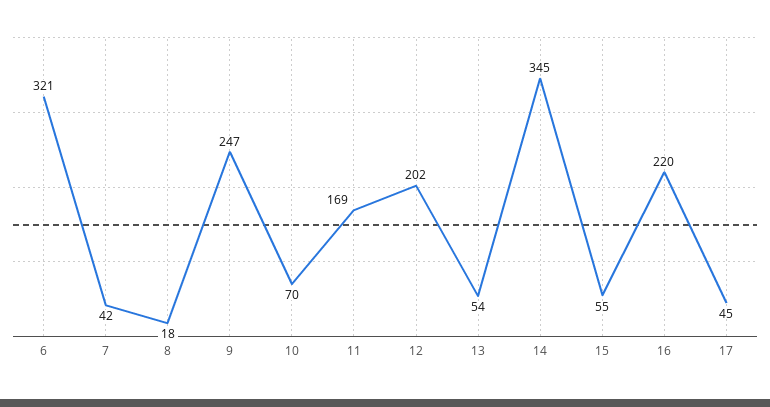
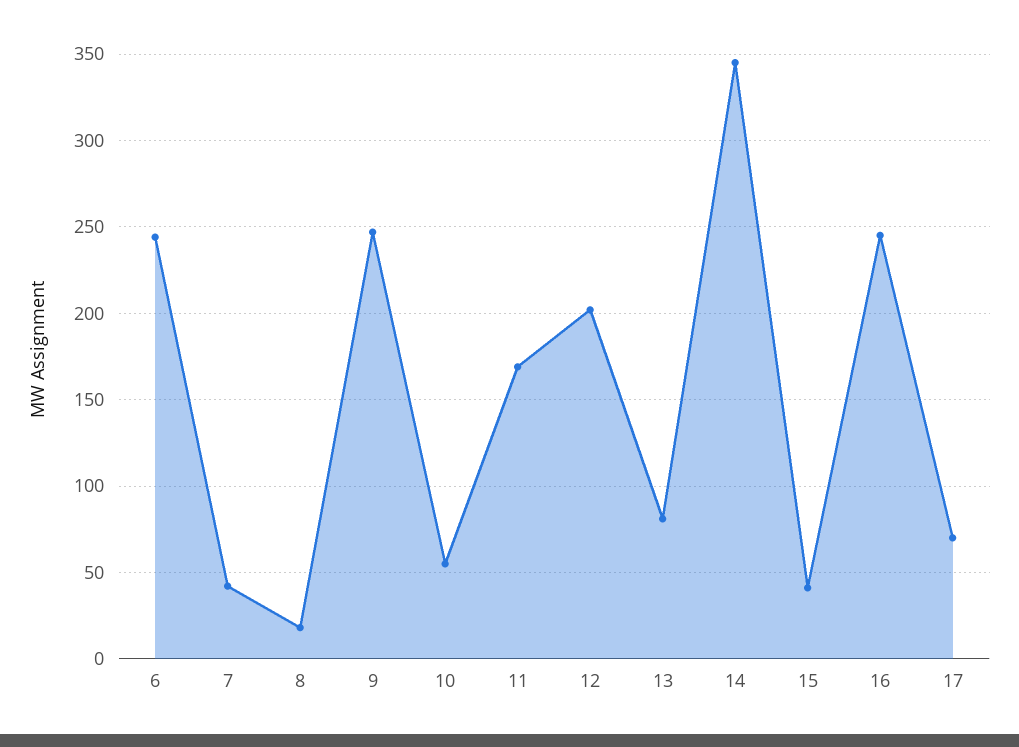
  {
-   "6": 321,
+   "6": 245,
    "7": 42,
    "8": 18,
    "9": 247,
-   "10": 70,
+   "10": 55,
    "11": 169,
    "12": 202,
-   "13": 54,
+   "13": 80,
    "14": 345,
-   "15": 55,
+   "15": 40,
-   "16": 220,
+   "16": 245,
-   "17": 45
+   "17": 70
  }

